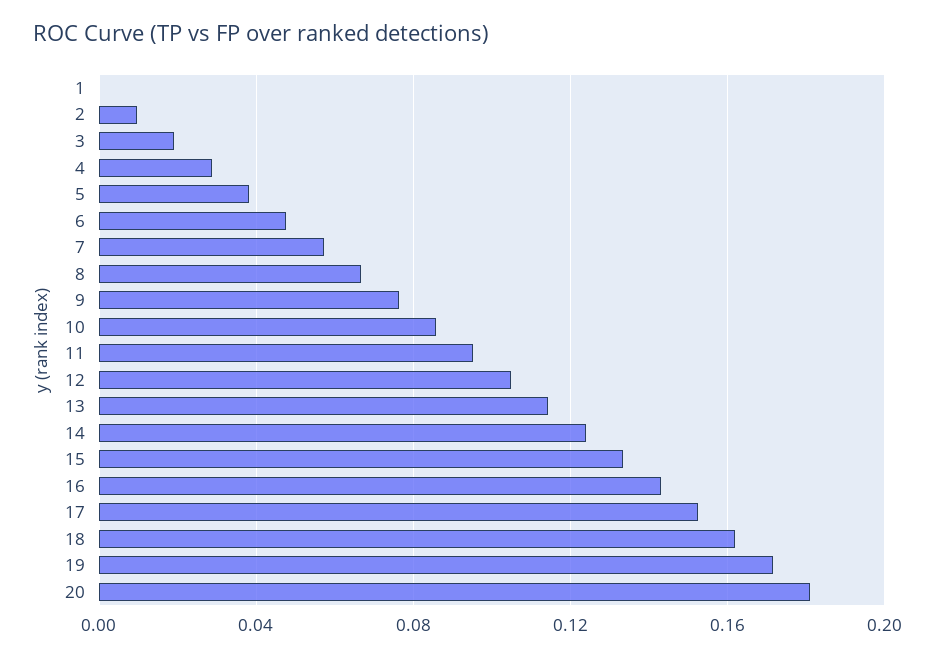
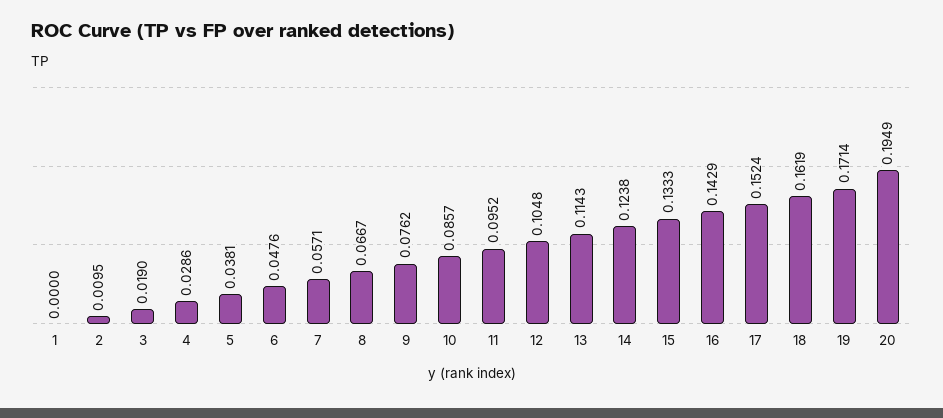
  {
    "1": 0,
    "2": 0.0095,
    "3": 0.019,
    "4": 0.0286,
    "5": 0.0381,
    "6": 0.0476,
    "7": 0.0571,
    "8": 0.0667,
    "9": 0.0762,
    "10": 0.0857,
    "11": 0.0952,
    "12": 0.1048,
    "13": 0.1143,
    "14": 0.1238,
    "15": 0.1333,
    "16": 0.1429,
    "17": 0.1524,
    "18": 0.1619,
    "19": 0.1714,
-   "20": 0.18
+   "20": 0.1949
  }

